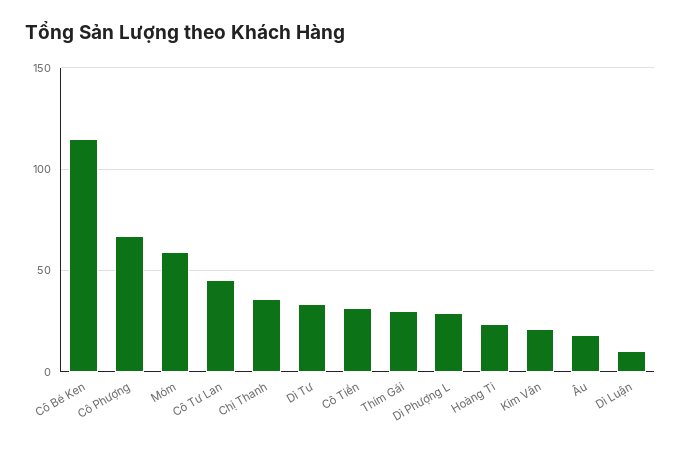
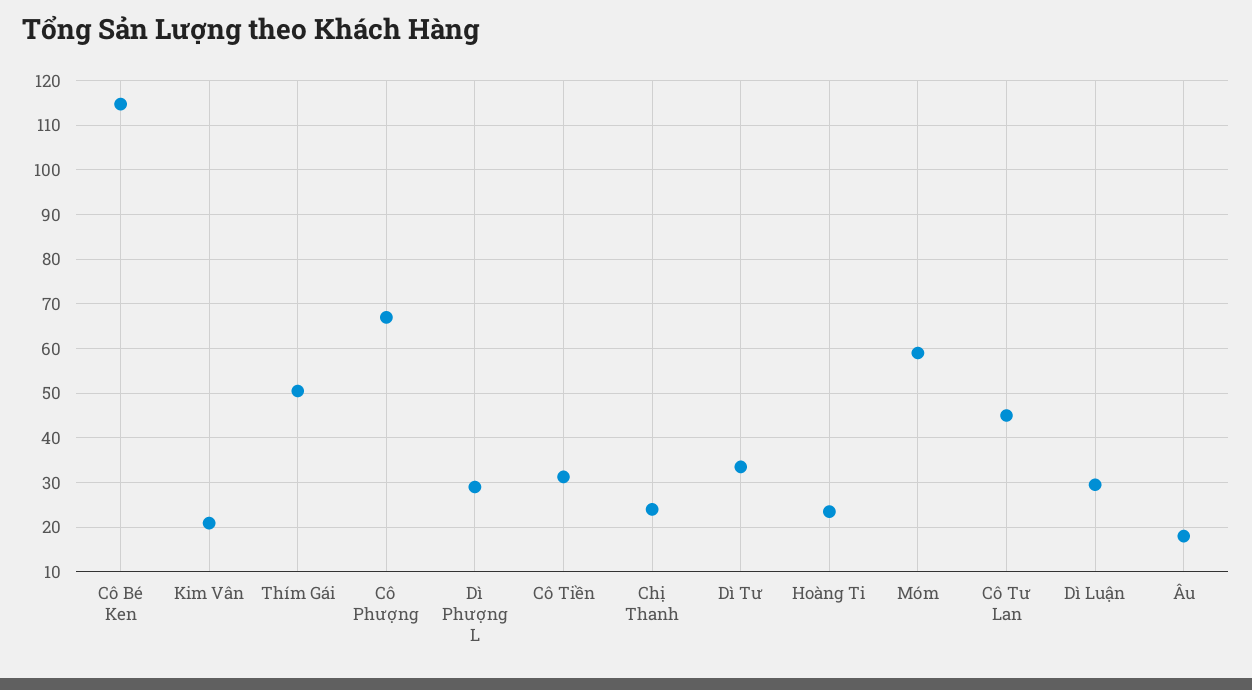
  {
    "Cô Bé Ken": 114,
    "Cô Phượng": 68,
    "Móm": 60,
    "Cô Tư Lan": 46,
-   "Chị Thanh": 35,
+   "Chị Thanh": 24,
    "Dì Tư": 34,
    "Cô Tiền": 32,
-   "Thím Gái": 30,
+   "Thím Gái": 50,
    "Dì Phượng L": 30,
    "Hoàng Ti": 24,
    "Kim Vân": 20,
    "Âu": 18,
-   "Dì Luận": 10
+   "Dì Luận": 30
  }

